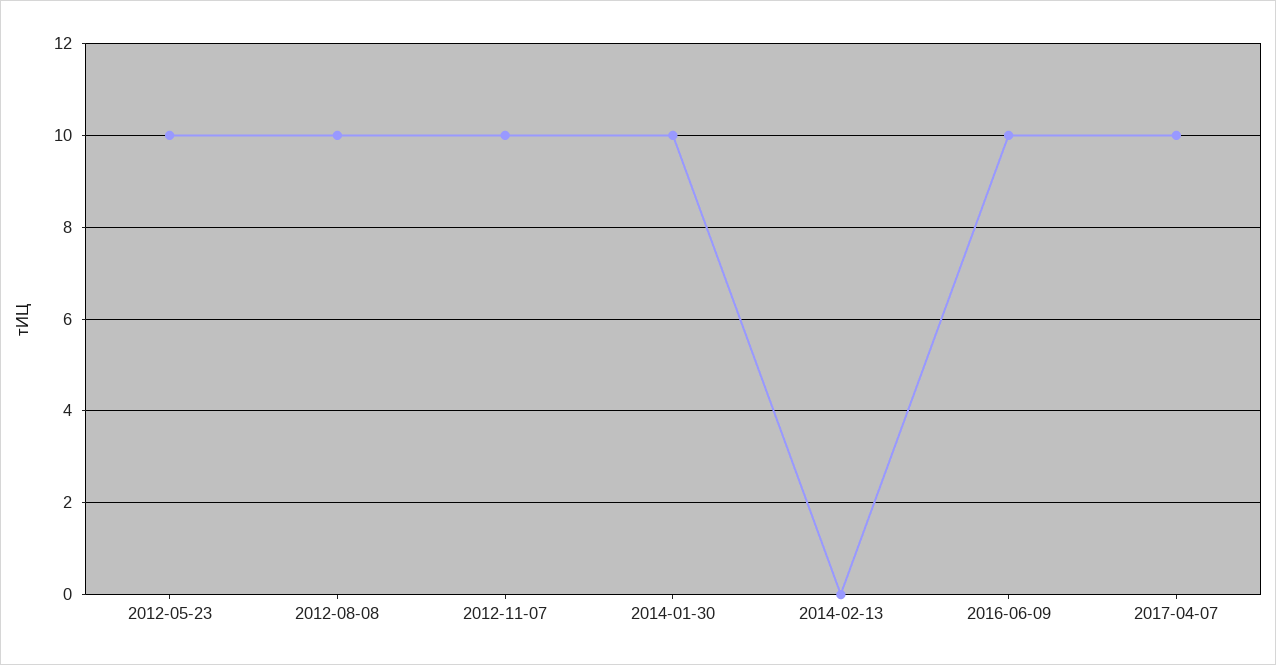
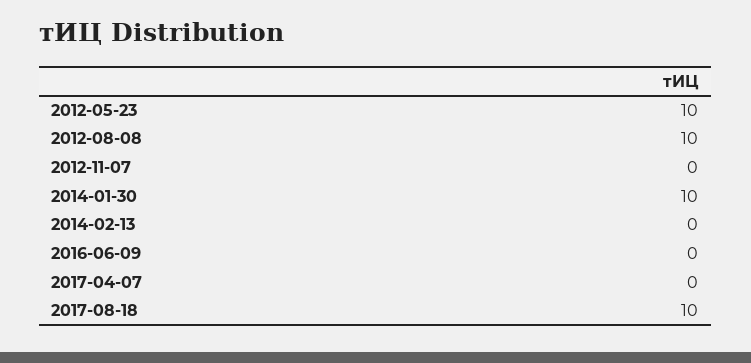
  {
    "2012-05-23": 10,
    "2012-08-08": 10,
-   "2012-11-07": 10,
+   "2012-11-07": 0,
    "2014-01-30": 10,
    "2014-02-13": 0,
-   "2016-06-09": 10,
+   "2016-06-09": 0,
-   "2017-04-07": 10
+   "2017-04-07": 0,
+   "2017-08-18": 10
  }

